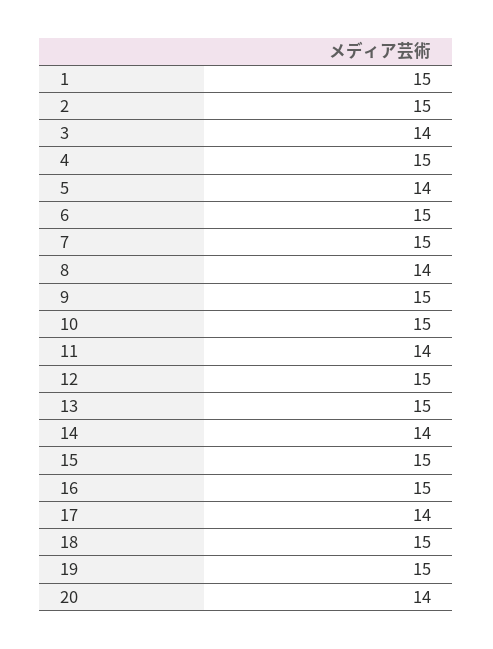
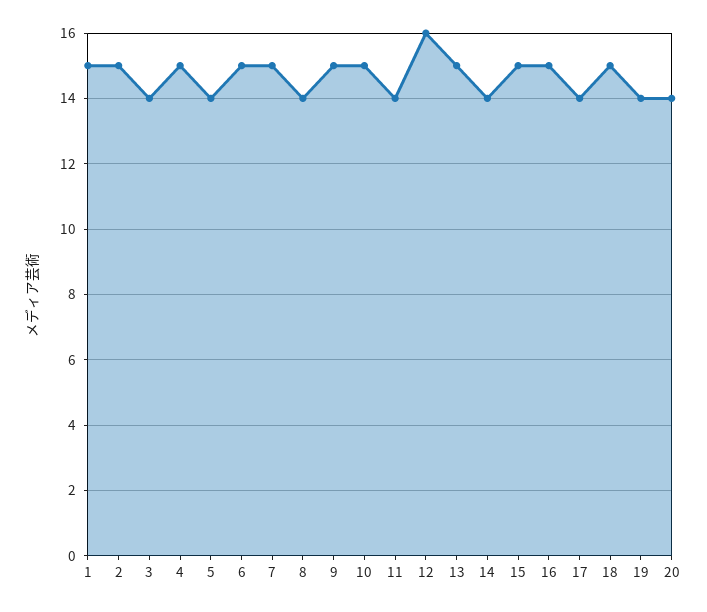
  {
    "1": 15,
    "2": 15,
    "3": 14,
    "4": 15,
    "5": 14,
    "6": 15,
    "7": 15,
    "8": 14,
    "9": 15,
    "10": 15,
    "11": 14,
-   "12": 15,
+   "12": 16,
    "13": 15,
    "14": 14,
    "15": 15,
    "16": 15,
    "17": 14,
    "18": 15,
-   "19": 15,
+   "19": 14,
    "20": 14
  }

